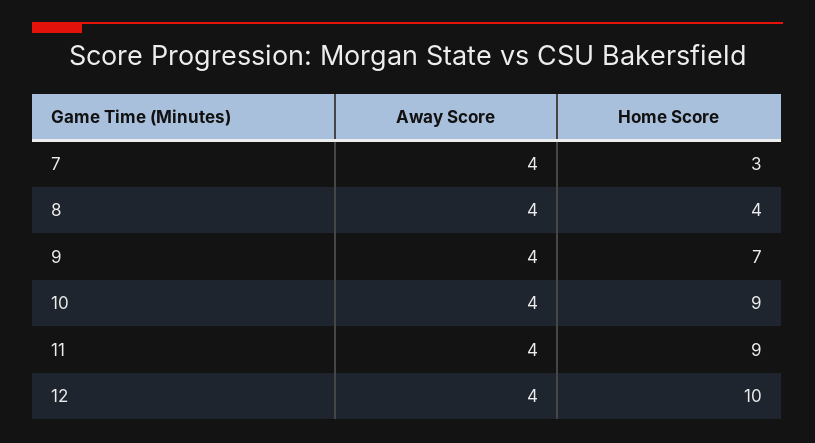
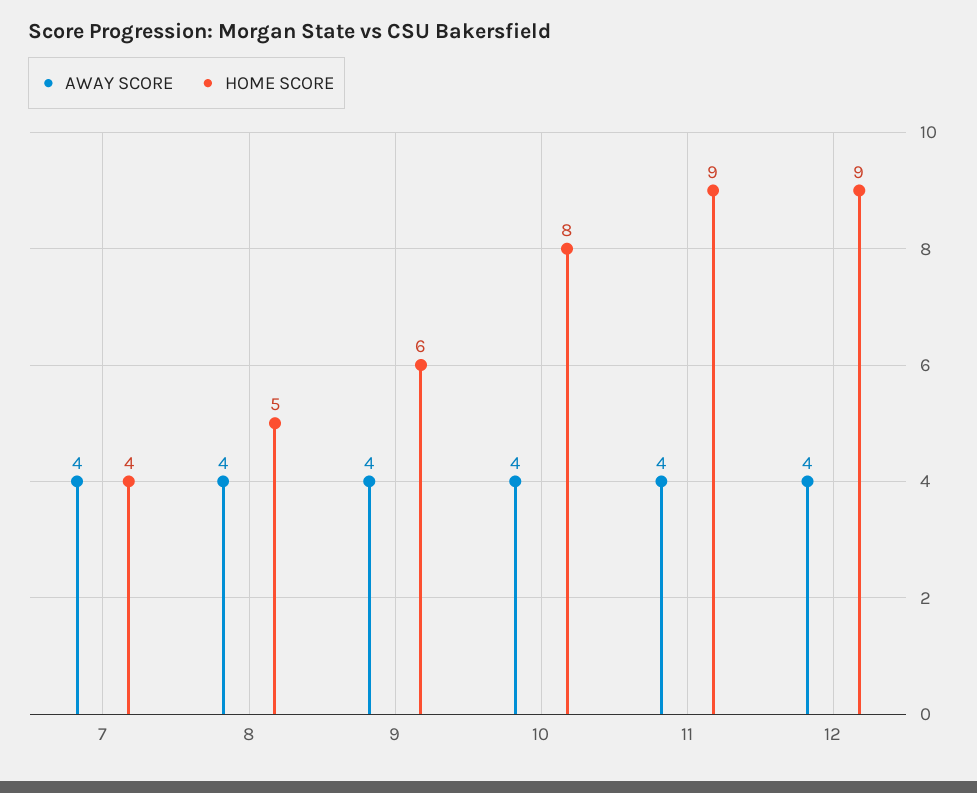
  {
    "Away Score": {
      "7": 4,
      "8": 4,
      "9": 4,
      "10": 4,
      "11": 4,
      "12": 4
    },
    "Home Score": {
-     "7": 3,
+     "7": 4,
-     "8": 4,
+     "8": 5,
-     "9": 7,
+     "9": 6,
-     "10": 9,
+     "10": 8,
      "11": 9,
-     "12": 10
+     "12": 9
    }
  }

